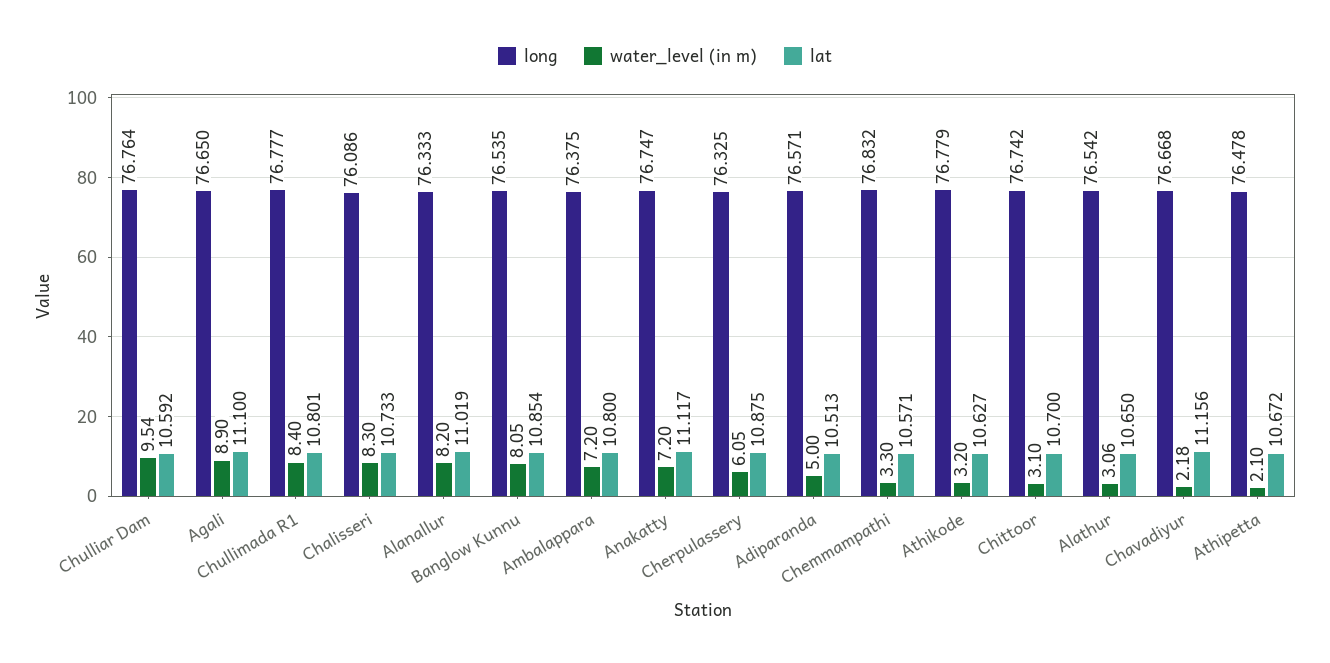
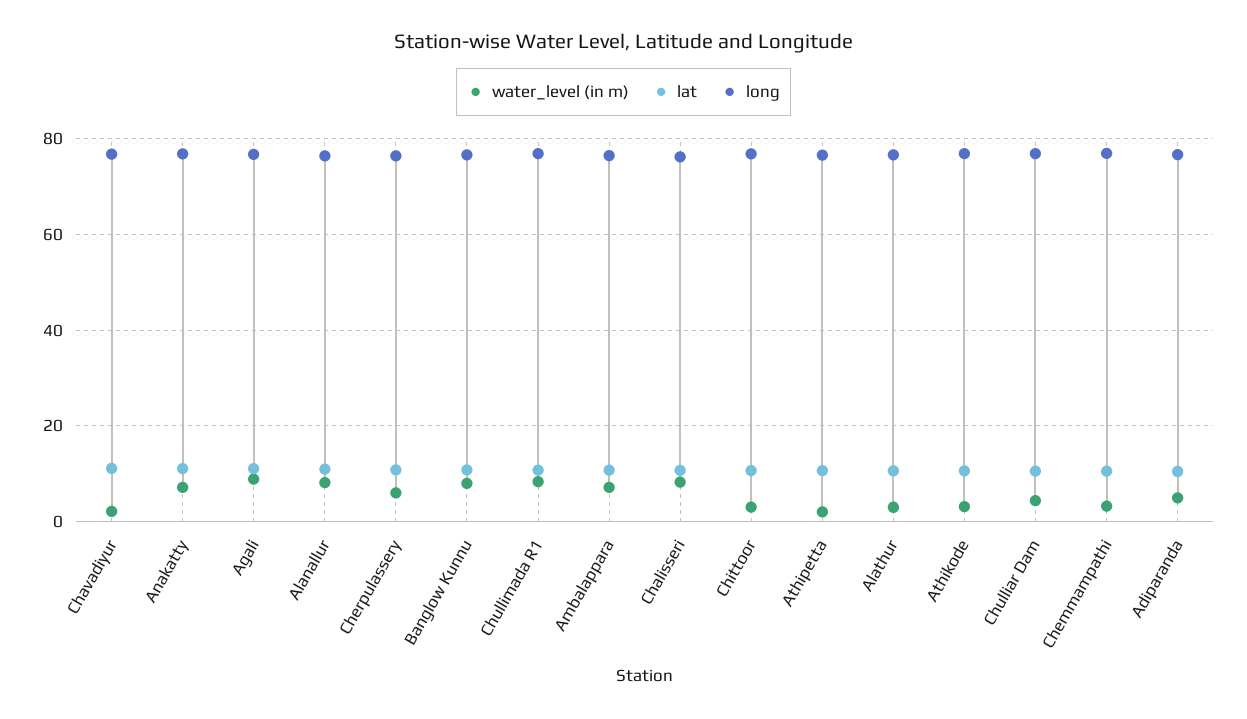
  {
    "long": {
      "Chulliar Dam": 76.764,
      "Agali": 76.65,
      "Chullimada R1": 76.777,
      "Chalisseri": 76.086,
      "Alanallur": 76.333,
      "Banglow Kunnu": 76.535,
      "Ambalappara": 76.375,
      "Anakatty": 76.747,
      "Cherpulassery": 76.325,
      "Adiparanda": 76.571,
      "Chemmampathi": 76.832,
      "Athikode": 76.779,
      "Chittoor": 76.742,
      "Alathur": 76.542,
      "Chavadiyur": 76.668,
      "Athipetta": 76.478
    },
    "water_level (in m)": {
-     "Chulliar Dam": 9.54,
+     "Chulliar Dam": 4,
      "Agali": 8.9,
      "Chullimada R1": 8.4,
      "Chalisseri": 8.3,
      "Alanallur": 8.2,
      "Banglow Kunnu": 8.05,
      "Ambalappara": 7.2,
      "Anakatty": 7.2,
      "Cherpulassery": 6.05,
      "Adiparanda": 5,
      "Chemmampathi": 3.3,
      "Athikode": 3.2,
      "Chittoor": 3.1,
      "Alathur": 3.06,
      "Chavadiyur": 2.18,
      "Athipetta": 2.1
    },
    "lat": {
      "Chulliar Dam": 10.592,
      "Agali": 11.1,
      "Chullimada R1": 10.801,
      "Chalisseri": 10.733,
      "Alanallur": 11.019,
      "Banglow Kunnu": 10.854,
      "Ambalappara": 10.8,
      "Anakatty": 11.117,
      "Cherpulassery": 10.875,
      "Adiparanda": 10.513,
      "Chemmampathi": 10.571,
      "Athikode": 10.627,
      "Chittoor": 10.7,
      "Alathur": 10.65,
      "Chavadiyur": 11.156,
      "Athipetta": 10.672
    }
  }

